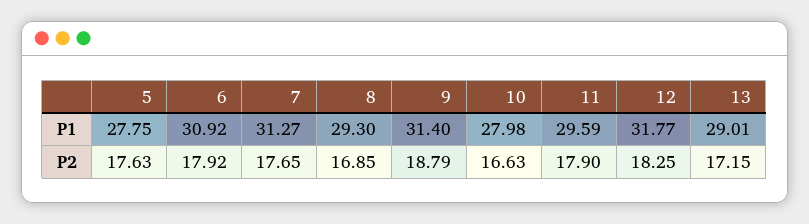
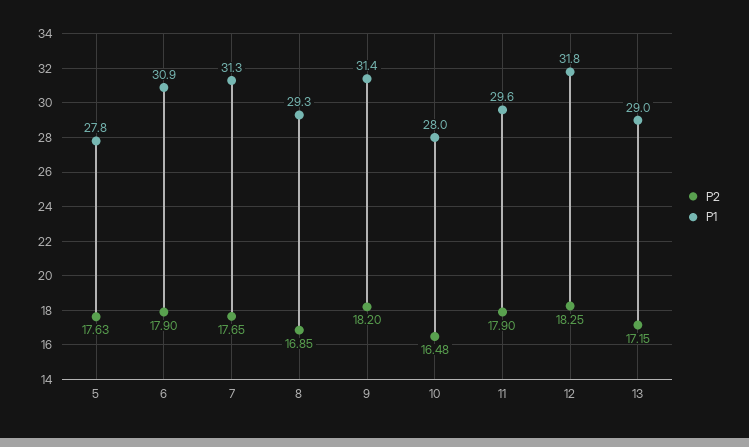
  {
    "P1": {
      "5": 27.75,
      "6": 30.92,
      "7": 31.27,
      "8": 29.3,
      "9": 31.4,
      "10": 27.98,
      "11": 29.59,
      "12": 31.77,
      "13": 29.01
    },
    "P2": {
      "5": 17.63,
-     "6": 17.92,
+     "6": 17.9,
      "7": 17.65,
      "8": 16.85,
-     "9": 18.79,
+     "9": 18.2,
-     "10": 16.63,
+     "10": 16.48,
      "11": 17.9,
      "12": 18.25,
      "13": 17.15
    }
  }

